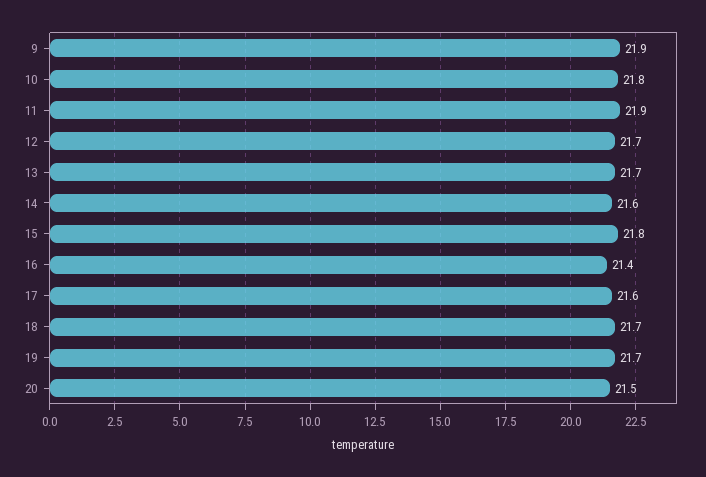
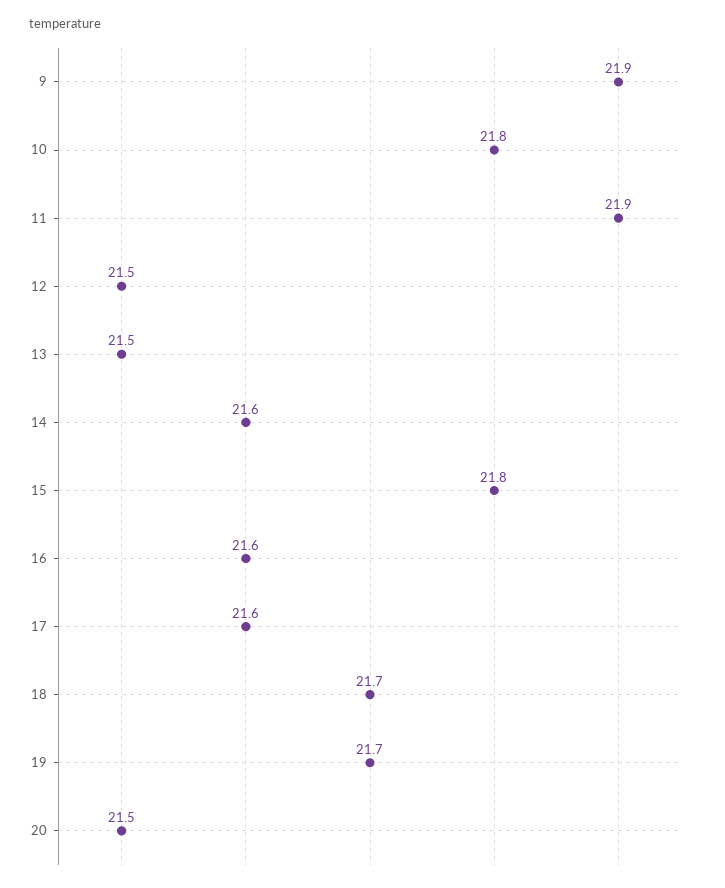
  {
    "9": 21.9,
    "10": 21.8,
    "11": 21.9,
-   "12": 21.7,
+   "12": 21.5,
-   "13": 21.7,
+   "13": 21.5,
    "14": 21.6,
    "15": 21.8,
-   "16": 21.4,
+   "16": 21.6,
    "17": 21.6,
    "18": 21.7,
    "19": 21.7,
    "20": 21.5
  }

